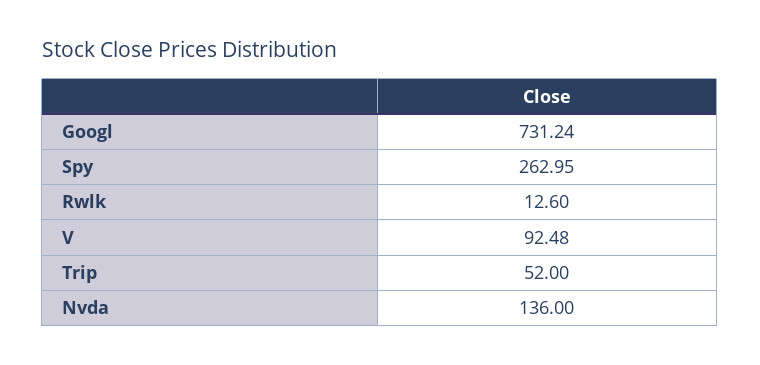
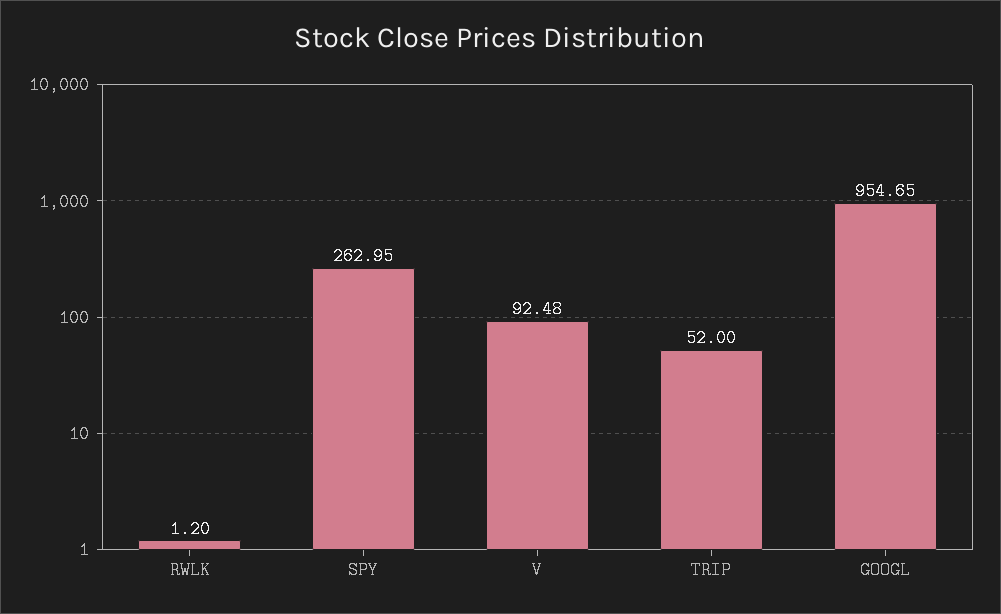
  {
-   "Googl": 731.24,
+   "Googl": 954.65,
    "Spy": 262.95,
-   "Rwlk": 12.6,
+   "Rwlk": 1.2,
    "V": 92.48,
-   "Trip": 52,
+   "Trip": 52
-   "Nvda": 136
  }

